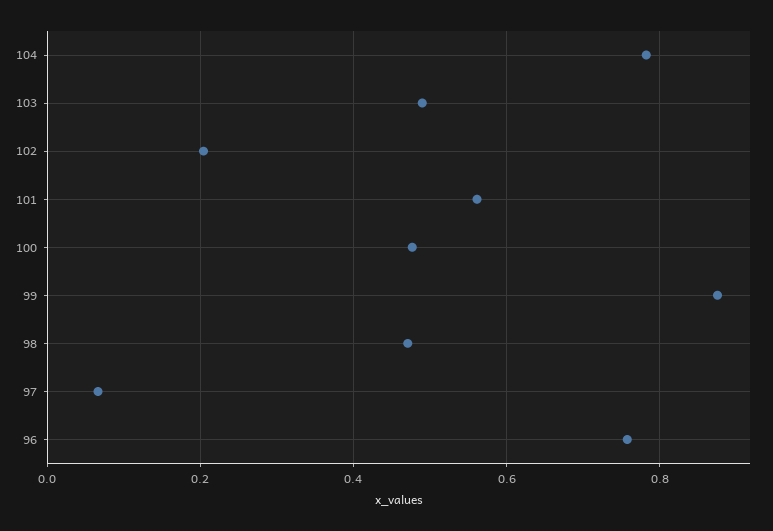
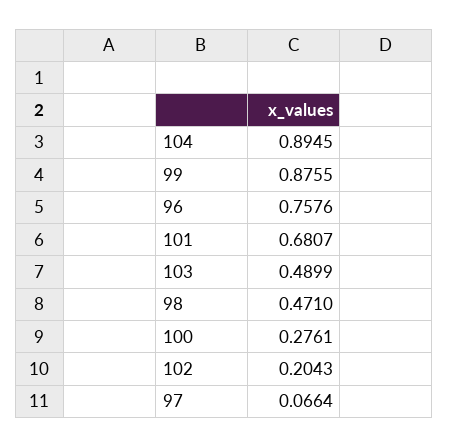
  {
-   "104": 0.78,
+   "104": 0.8945,
    "103": 0.4899,
    "102": 0.2043,
-   "101": 0.56,
+   "101": 0.6807,
-   "100": 0.48,
+   "100": 0.2761,
    "99": 0.8755,
    "98": 0.471,
    "97": 0.0664,
    "96": 0.7576
  }

